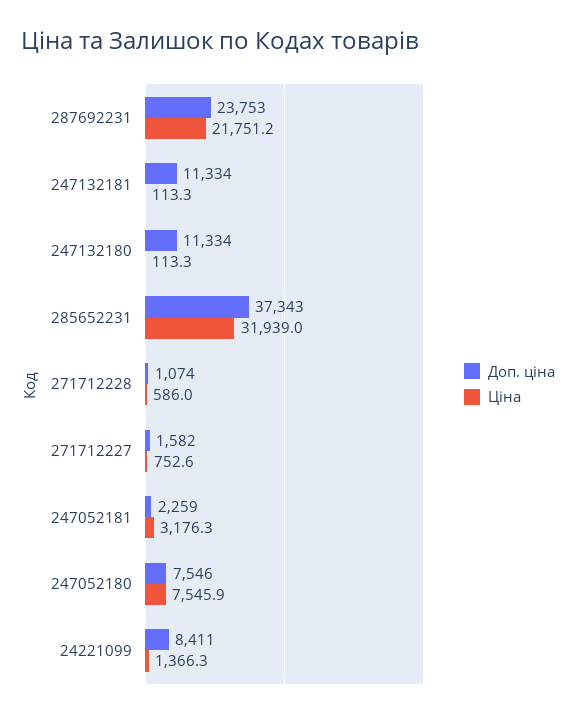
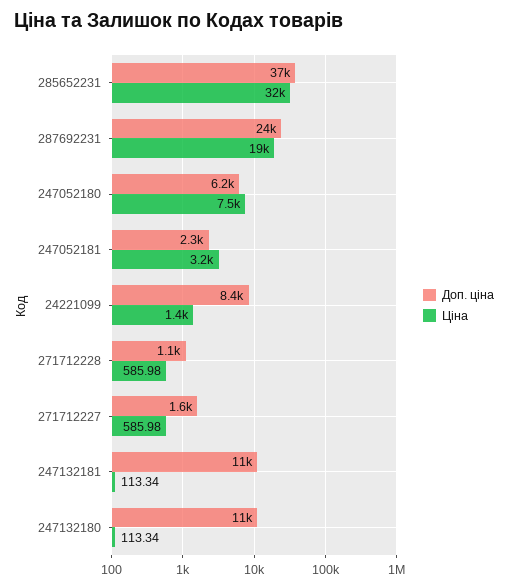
  {
    "Доп. ціна": {
      "287692231": 23753,
      "247132181": 11334,
      "247132180": 11334,
      "285652231": 37343,
      "271712228": 1074,
      "271712227": 1582,
      "247052181": 2259,
-     "247052180": 7546,
+     "247052180": 6200,
      "24221099": 8411
    },
    "Ціна": {
-     "287692231": 21751.2,
+     "287692231": 19000,
      "247132181": 113.34,
      "247132180": 113.34,
      "285652231": 31939,
      "271712228": 585.98,
-     "271712227": 752.6,
+     "271712227": 585.98,
      "247052181": 3176.3,
      "247052180": 7545.9,
      "24221099": 1366.3
    }
  }

